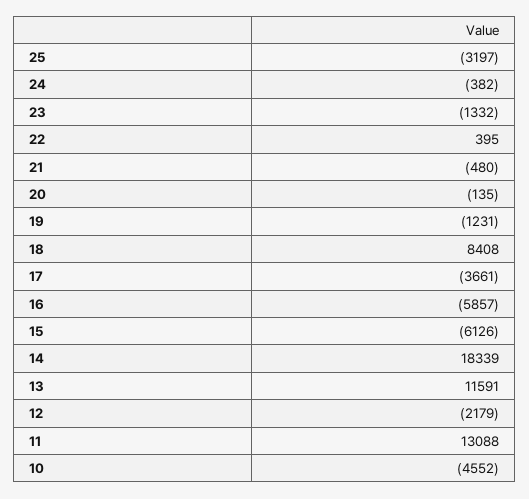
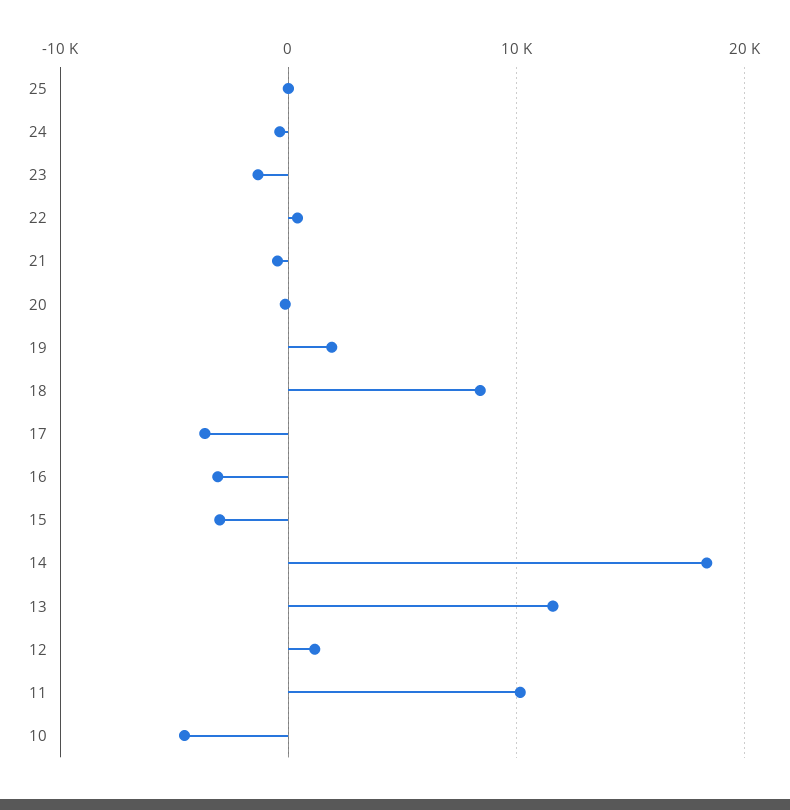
  {
-   "25": -3197,
+   "25": 0,
    "24": -382,
    "23": -1332,
    "22": 395,
    "21": -480,
    "20": -135,
-   "19": -1231,
+   "19": 2000,
    "18": 8408,
    "17": -3661,
-   "16": -5857,
+   "16": -3000,
-   "15": -6126,
+   "15": -3000,
    "14": 18339,
    "13": 11591,
-   "12": -2179,
+   "12": 1000,
-   "11": 13088,
+   "11": 10000,
    "10": -4552
  }

